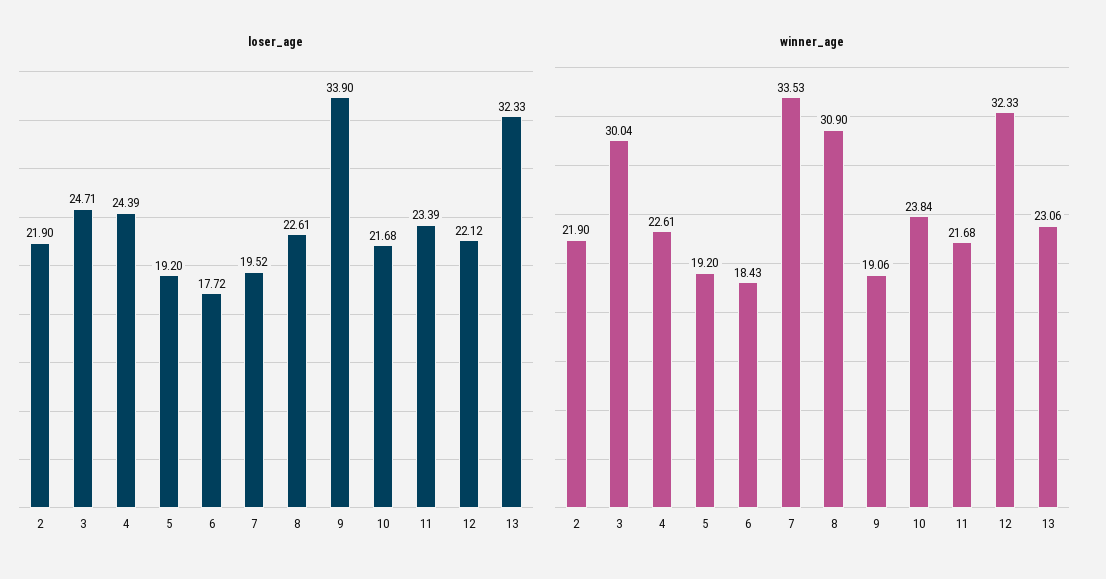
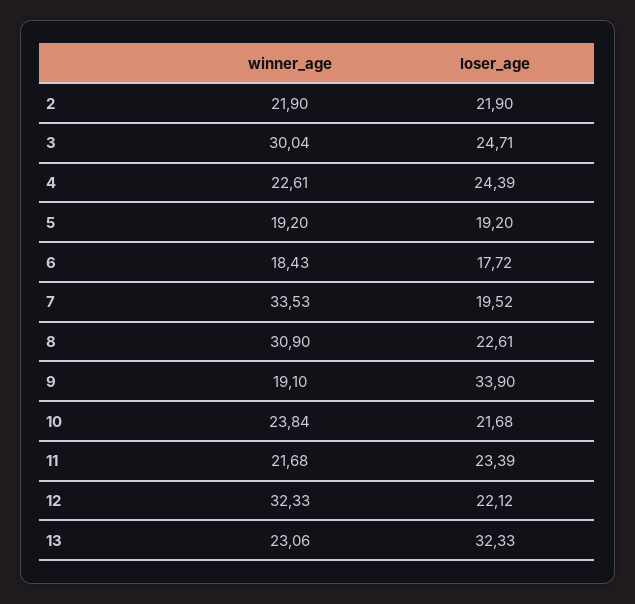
  {
    "loser_age": {
      "2": 21.9,
      "3": 24.71,
      "4": 24.39,
      "5": 19.2,
      "6": 17.72,
      "7": 19.52,
      "8": 22.61,
      "9": 33.9,
      "10": 21.68,
      "11": 23.39,
      "12": 22.12,
      "13": 32.33
    },
    "winner_age": {
      "2": 21.9,
      "3": 30.04,
      "4": 22.61,
      "5": 19.2,
      "6": 18.43,
      "7": 33.53,
      "8": 30.9,
-     "9": 19.06,
+     "9": 19.1,
      "10": 23.84,
      "11": 21.68,
      "12": 32.33,
      "13": 23.06
    }
  }

